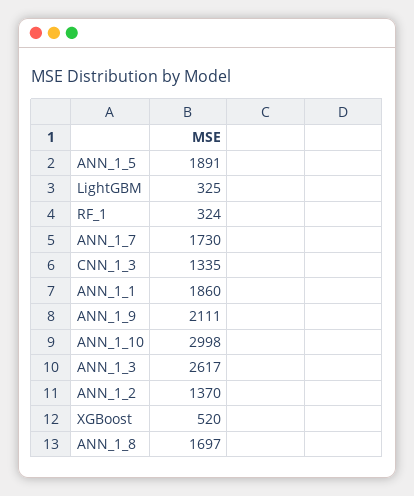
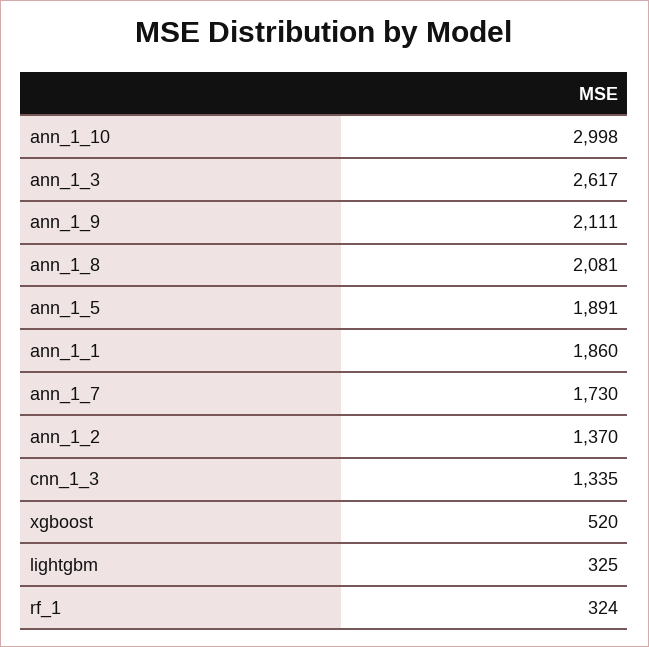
  {
    "ANN_1_5": 1891,
    "LightGBM": 325,
    "RF_1": 324,
    "ANN_1_7": 1730,
    "CNN_1_3": 1335,
    "ANN_1_1": 1860,
    "ANN_1_9": 2111,
    "ANN_1_10": 2998,
    "ANN_1_3": 2617,
    "ANN_1_2": 1370,
    "XGBoost": 520,
-   "ANN_1_8": 1697
+   "ANN_1_8": 2081
  }

